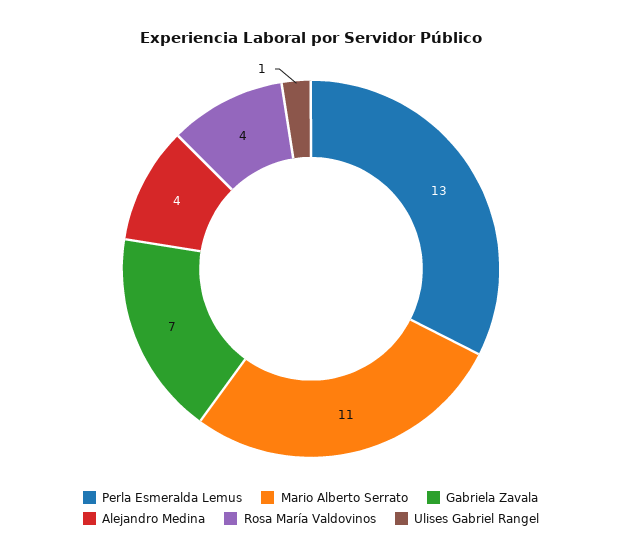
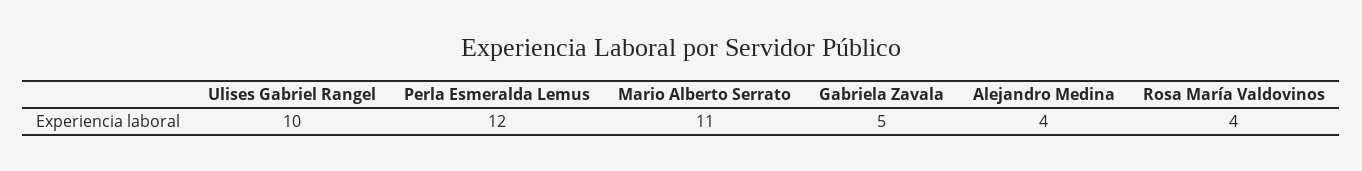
  {
-   "Perla Esmeralda Lemus": 13,
+   "Perla Esmeralda Lemus": 12,
    "Mario Alberto Serrato": 11,
-   "Gabriela Zavala": 7,
+   "Gabriela Zavala": 5,
    "Alejandro Medina": 4,
    "Rosa María Valdovinos": 4,
-   "Ulises Gabriel Rangel": 1
+   "Ulises Gabriel Rangel": 10
  }

